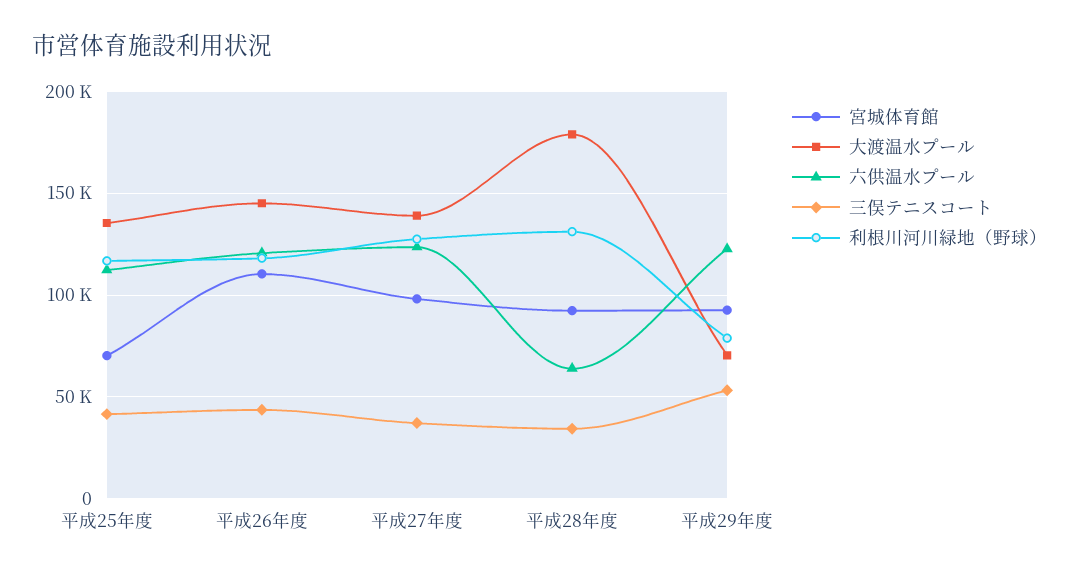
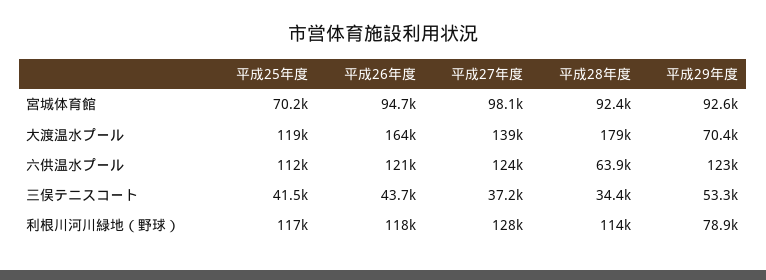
  {
    "宮城体育館": {
      "平成25年度": 70200,
-     "平成26年度": 110000,
+     "平成26年度": 94700,
      "平成27年度": 98100,
      "平成28年度": 92400,
      "平成29年度": 92600
    },
    "大渡温水プール": {
-     "平成25年度": 135000,
+     "平成25年度": 119000,
-     "平成26年度": 145000,
+     "平成26年度": 164000,
      "平成27年度": 139000,
      "平成28年度": 179000,
      "平成29年度": 70400
    },
    "六供温水プール": {
      "平成25年度": 112000,
      "平成26年度": 121000,
      "平成27年度": 124000,
      "平成28年度": 63900,
      "平成29年度": 123000
    },
    "三俣テニスコート": {
      "平成25年度": 41500,
      "平成26年度": 43700,
      "平成27年度": 37200,
      "平成28年度": 34400,
      "平成29年度": 53300
    },
    "利根川河川緑地（野球）": {
      "平成25年度": 117000,
      "平成26年度": 118000,
      "平成27年度": 128000,
-     "平成28年度": 130000,
+     "平成28年度": 114000,
      "平成29年度": 78900
    }
  }

